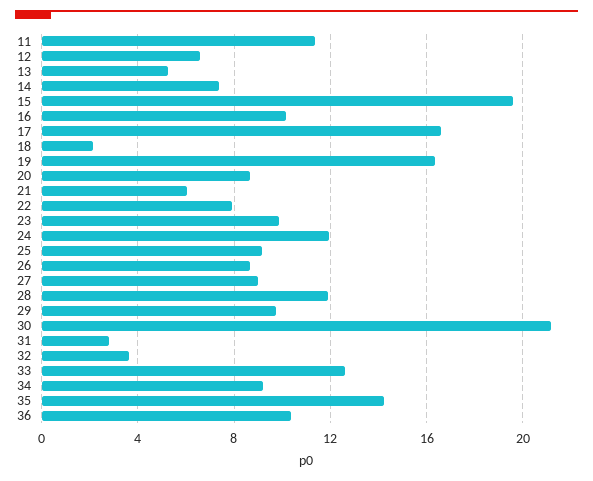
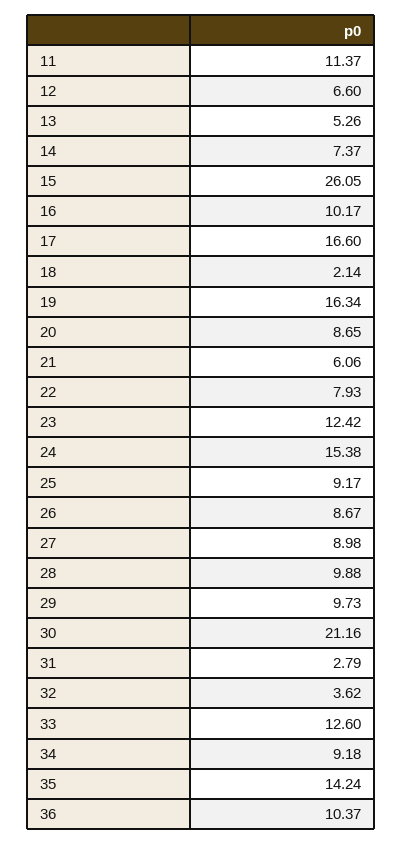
  {
    "11": 11.37,
    "12": 6.6,
    "13": 5.26,
    "14": 7.37,
-   "15": 19.5,
+   "15": 26.05,
    "16": 10.17,
    "17": 16.6,
    "18": 2.14,
    "19": 16.34,
    "20": 8.65,
    "21": 6.06,
    "22": 7.93,
-   "23": 10,
+   "23": 12.42,
-   "24": 12,
+   "24": 15.38,
    "25": 9.17,
    "26": 8.67,
    "27": 8.98,
-   "28": 12,
+   "28": 9.88,
    "29": 9.73,
    "30": 21.16,
    "31": 2.79,
    "32": 3.62,
    "33": 12.6,
    "34": 9.18,
    "35": 14.24,
    "36": 10.37
  }

